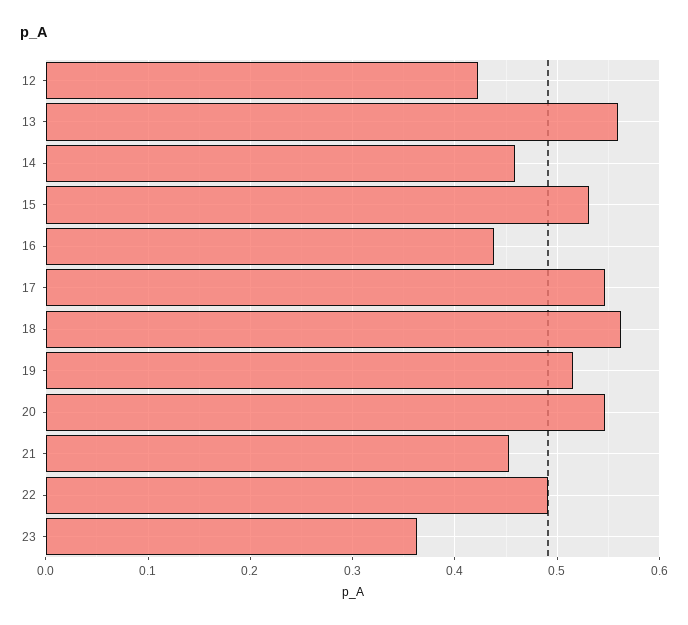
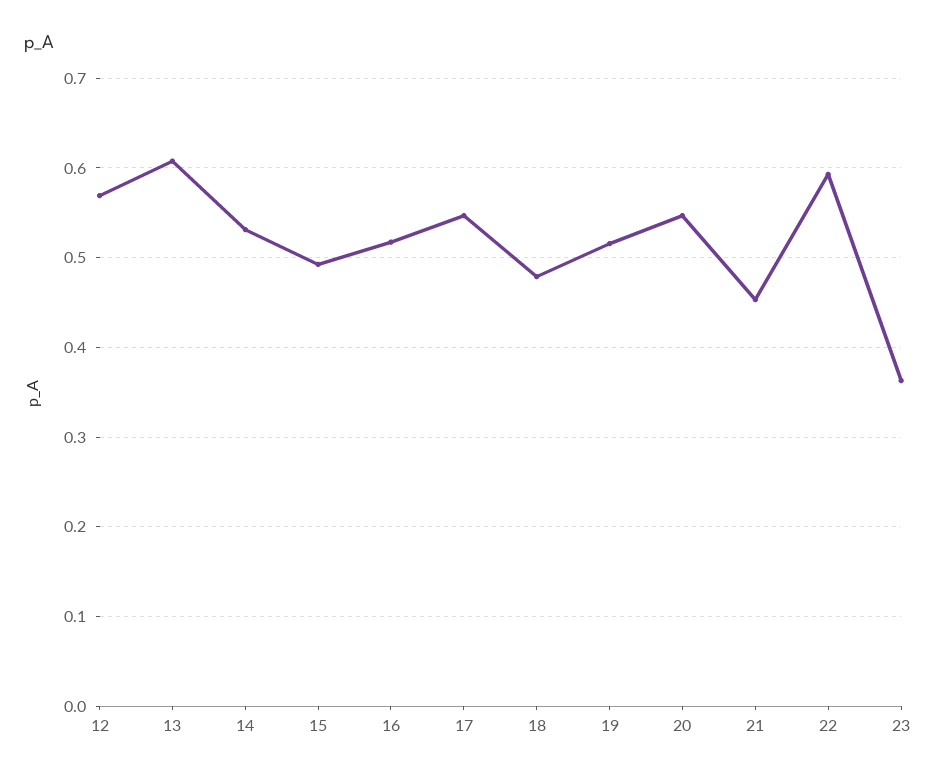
  {
-   "12": 0.42,
+   "12": 0.57,
-   "13": 0.56,
+   "13": 0.61,
-   "14": 0.46,
+   "14": 0.53,
-   "15": 0.53,
+   "15": 0.49,
-   "16": 0.44,
+   "16": 0.52,
    "17": 0.55,
-   "18": 0.56,
+   "18": 0.48,
    "19": 0.52,
    "20": 0.55,
    "21": 0.45,
-   "22": 0.49,
+   "22": 0.59,
    "23": 0.36
  }

